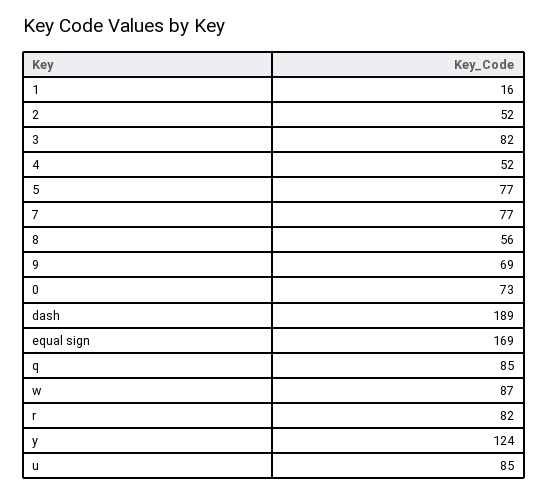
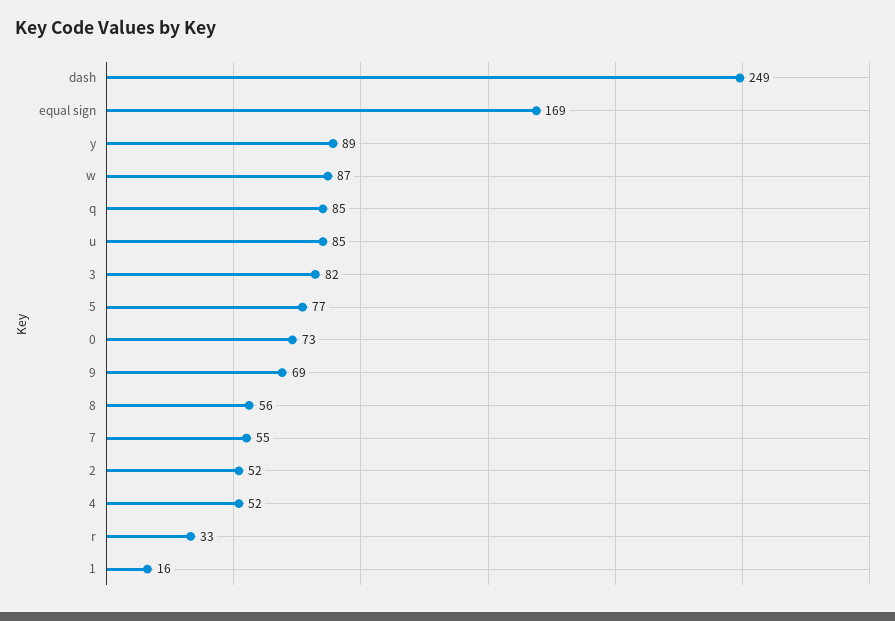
  {
    "1": 16,
    "2": 52,
    "3": 82,
    "4": 52,
    "5": 77,
-   "7": 77,
+   "7": 55,
    "8": 56,
    "9": 69,
    "0": 73,
-   "dash": 189,
+   "dash": 249,
    "equal sign": 169,
    "q": 85,
    "w": 87,
-   "r": 82,
+   "r": 33,
-   "y": 124,
+   "y": 89,
    "u": 85
  }

